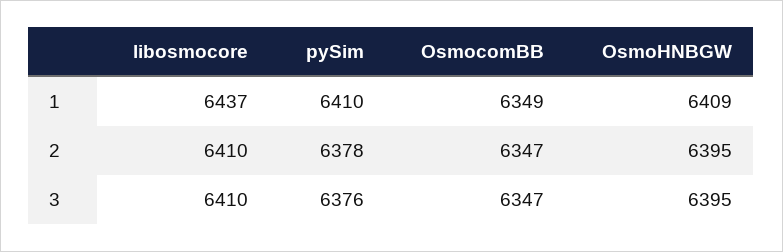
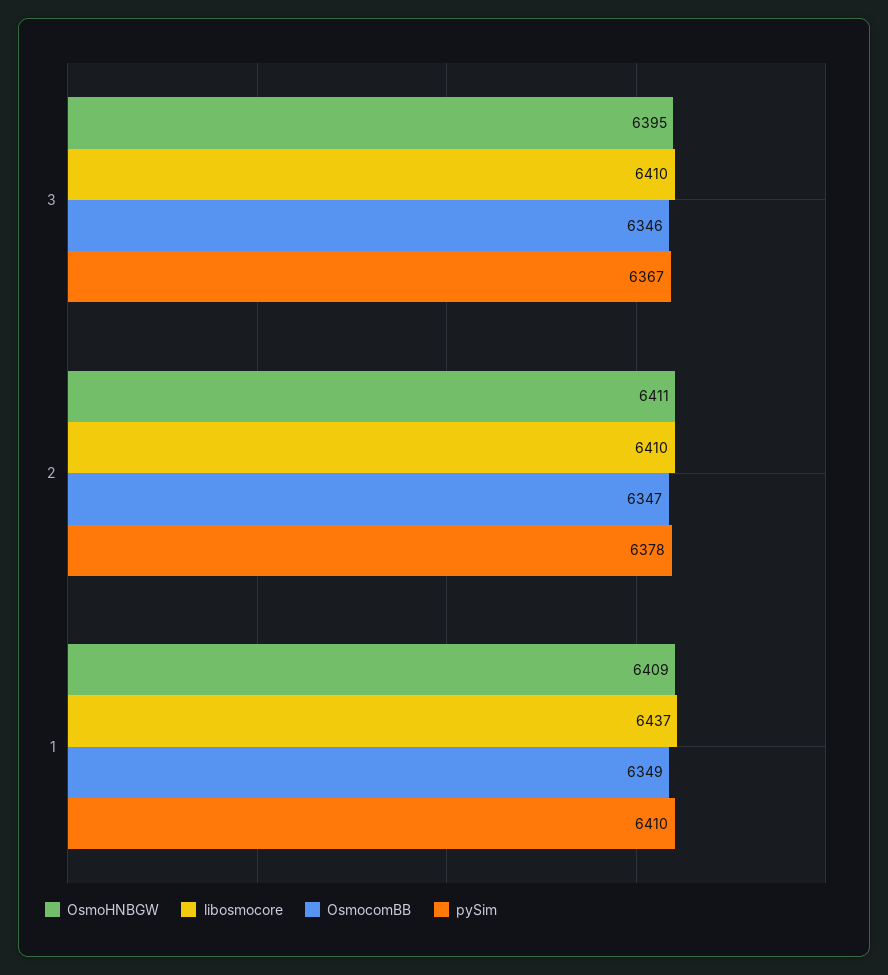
  {
    "libosmocore": {
      "1": 6437,
      "2": 6410,
      "3": 6410
    },
    "pySim": {
      "1": 6410,
      "2": 6378,
-     "3": 6376
+     "3": 6367
    },
    "OsmocomBB": {
      "1": 6349,
      "2": 6347,
-     "3": 6347
+     "3": 6346
    },
    "OsmoHNBGW": {
      "1": 6409,
-     "2": 6395,
+     "2": 6411,
      "3": 6395
    }
  }

